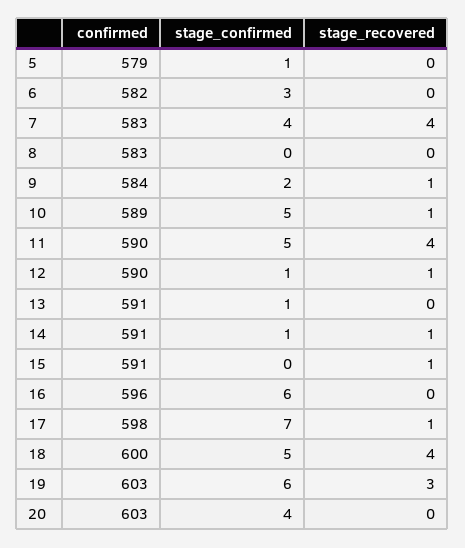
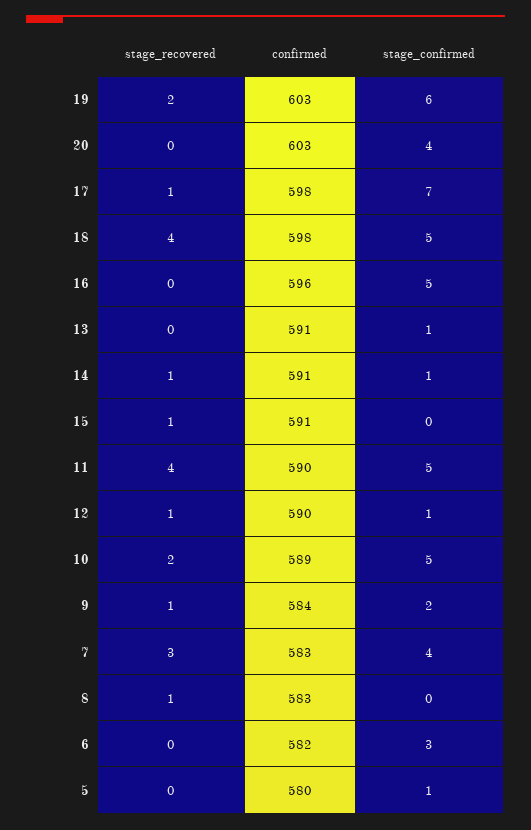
  {
    "confirmed": {
-     "5": 579,
+     "5": 580,
      "6": 582,
      "7": 583,
      "8": 583,
      "9": 584,
      "10": 589,
      "11": 590,
      "12": 590,
      "13": 591,
      "14": 591,
      "15": 591,
      "16": 596,
      "17": 598,
-     "18": 600,
+     "18": 598,
      "19": 603,
      "20": 603
    },
    "stage_confirmed": {
      "5": 1,
      "6": 3,
      "7": 4,
      "8": 0,
      "9": 2,
      "10": 5,
      "11": 5,
      "12": 1,
      "13": 1,
      "14": 1,
      "15": 0,
-     "16": 6,
+     "16": 5,
      "17": 7,
      "18": 5,
      "19": 6,
      "20": 4
    },
    "stage_recovered": {
      "5": 0,
      "6": 0,
-     "7": 4,
+     "7": 3,
-     "8": 0,
+     "8": 1,
      "9": 1,
-     "10": 1,
+     "10": 2,
      "11": 4,
      "12": 1,
      "13": 0,
      "14": 1,
      "15": 1,
      "16": 0,
      "17": 1,
      "18": 4,
-     "19": 3,
+     "19": 2,
      "20": 0
    }
  }

